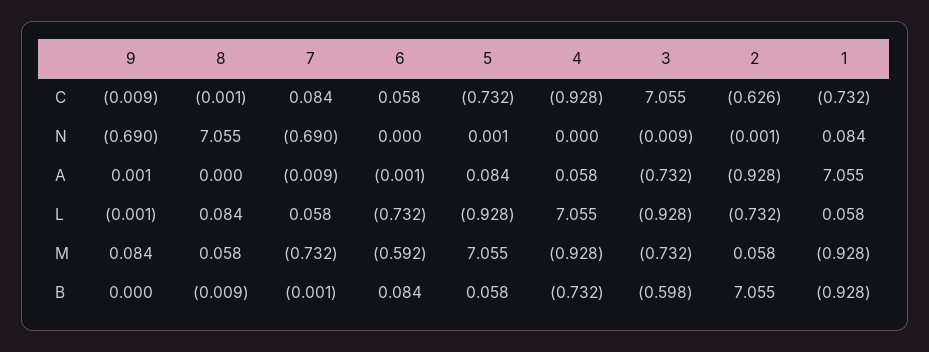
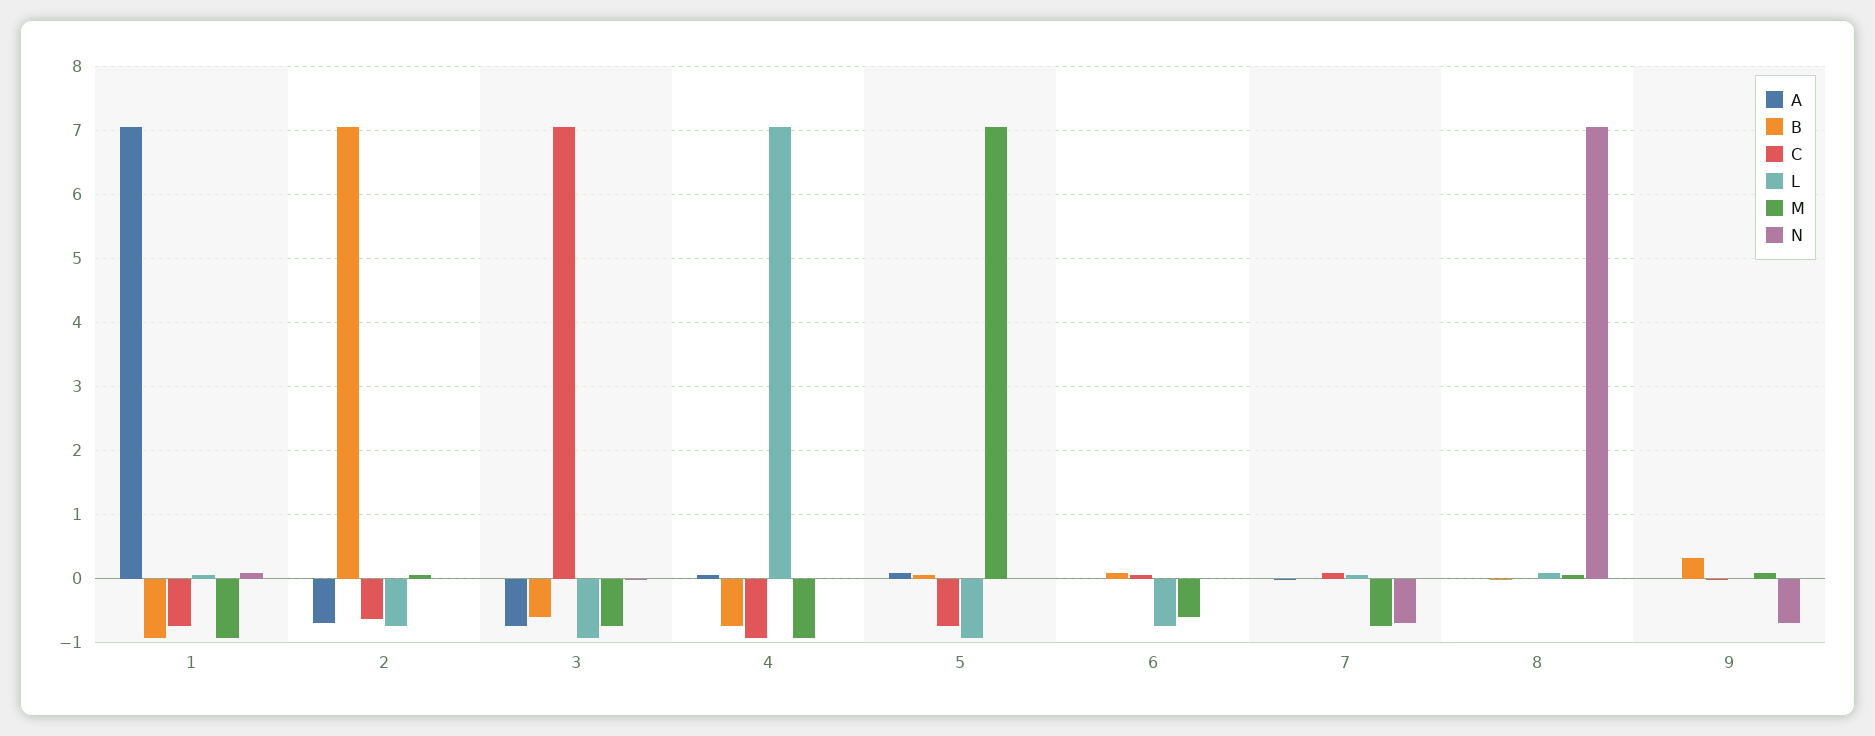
  {
    "C": {
      "9": -0.009,
      "8": -0.001,
      "7": 0.084,
      "6": 0.058,
      "5": -0.732,
      "4": -0.928,
      "3": 7.055,
      "2": -0.626,
      "1": -0.732
    },
    "N": {
      "9": -0.69,
      "8": 7.055,
      "7": -0.69,
      "6": 0,
      "5": 0.001,
      "4": 0,
      "3": -0.009,
      "2": -0.001,
      "1": 0.084
    },
    "A": {
      "9": 0.001,
      "8": 0,
      "7": -0.009,
      "6": -0.001,
      "5": 0.084,
      "4": 0.058,
      "3": -0.732,
-     "2": -0.928,
+     "2": -0.7,
      "1": 7.055
    },
    "L": {
      "9": -0.001,
      "8": 0.084,
      "7": 0.058,
      "6": -0.732,
      "5": -0.928,
      "4": 7.055,
      "3": -0.928,
      "2": -0.732,
      "1": 0.058
    },
    "M": {
      "9": 0.084,
      "8": 0.058,
      "7": -0.732,
      "6": -0.592,
      "5": 7.055,
      "4": -0.928,
      "3": -0.732,
      "2": 0.058,
      "1": -0.928
    },
    "B": {
-     "9": 0,
+     "9": 0.3,
      "8": -0.009,
      "7": -0.001,
      "6": 0.084,
      "5": 0.058,
      "4": -0.732,
      "3": -0.598,
      "2": 7.055,
      "1": -0.928
    }
  }

